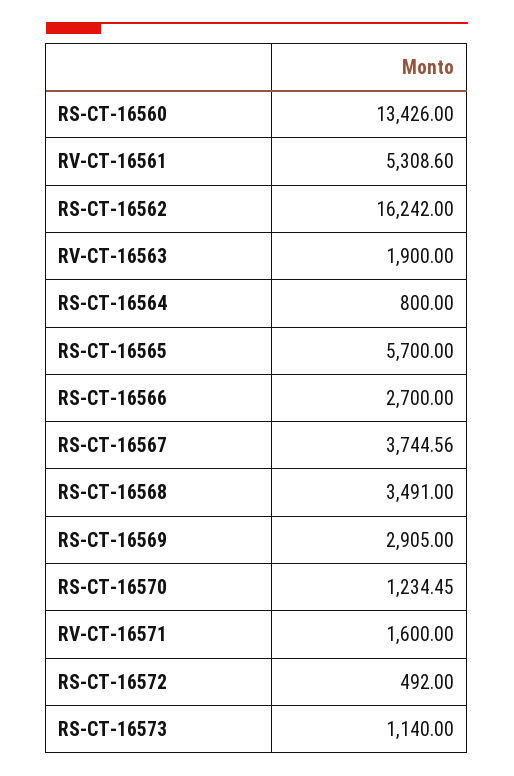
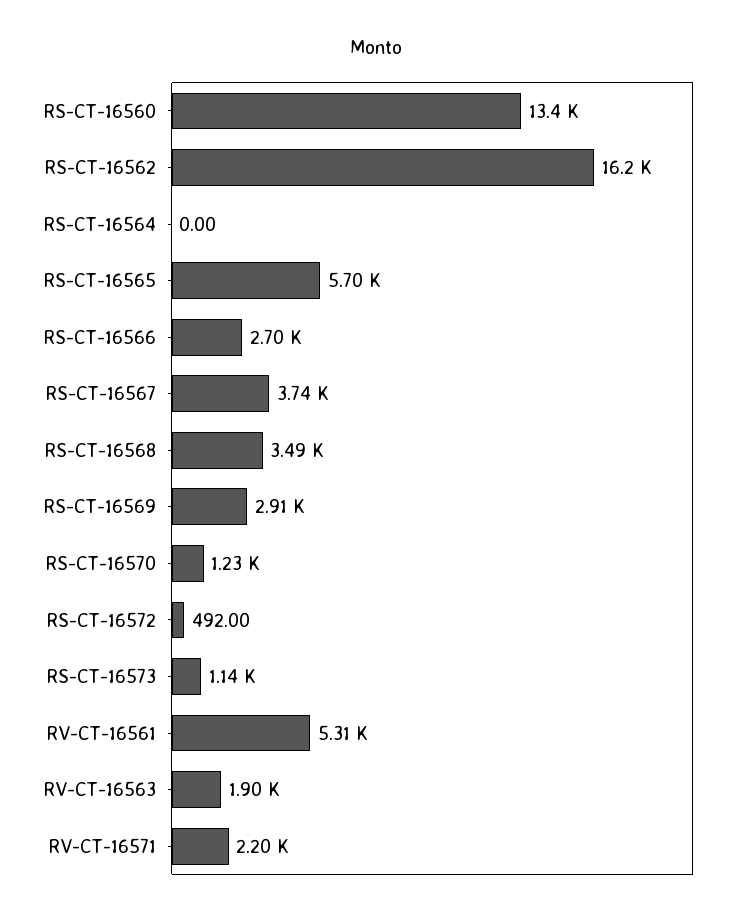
  {
    "RS-CT-16560": 13426,
    "RV-CT-16561": 5308.6,
    "RS-CT-16562": 16242,
    "RV-CT-16563": 1900,
-   "RS-CT-16564": 800,
+   "RS-CT-16564": 0,
    "RS-CT-16565": 5700,
    "RS-CT-16566": 2700,
    "RS-CT-16567": 3744.56,
    "RS-CT-16568": 3491,
    "RS-CT-16569": 2905,
    "RS-CT-16570": 1234.45,
-   "RV-CT-16571": 1600,
+   "RV-CT-16571": 2200,
    "RS-CT-16572": 492,
    "RS-CT-16573": 1140
  }

